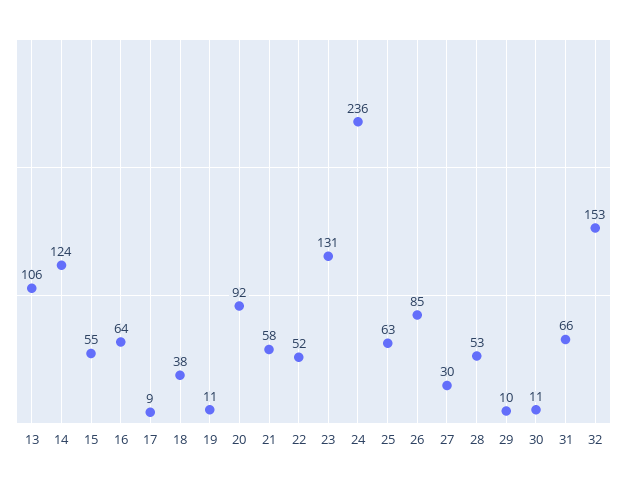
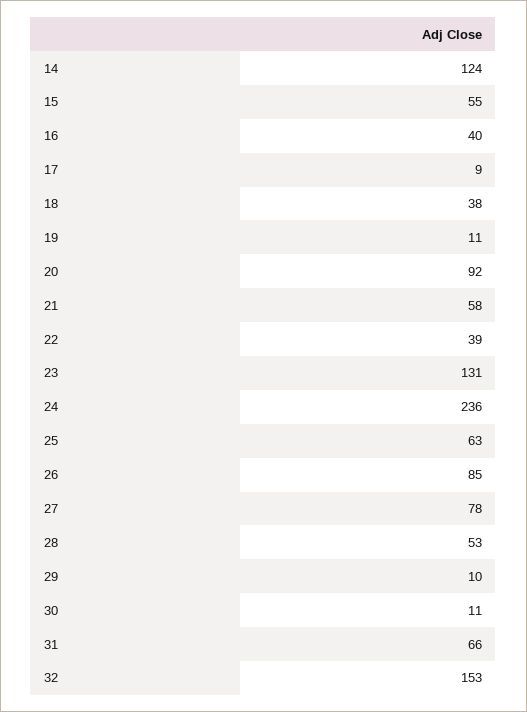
  {
-   "13": 106,
    "14": 124,
    "15": 55,
-   "16": 64,
+   "16": 40,
    "17": 9,
    "18": 38,
    "19": 11,
    "20": 92,
    "21": 58,
-   "22": 52,
+   "22": 39,
    "23": 131,
    "24": 236,
    "25": 63,
    "26": 85,
-   "27": 30,
+   "27": 78,
    "28": 53,
    "29": 10,
    "30": 11,
    "31": 66,
    "32": 153
  }

